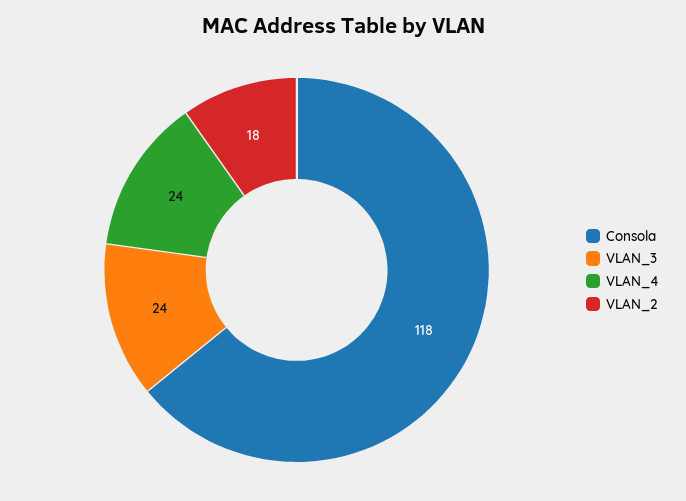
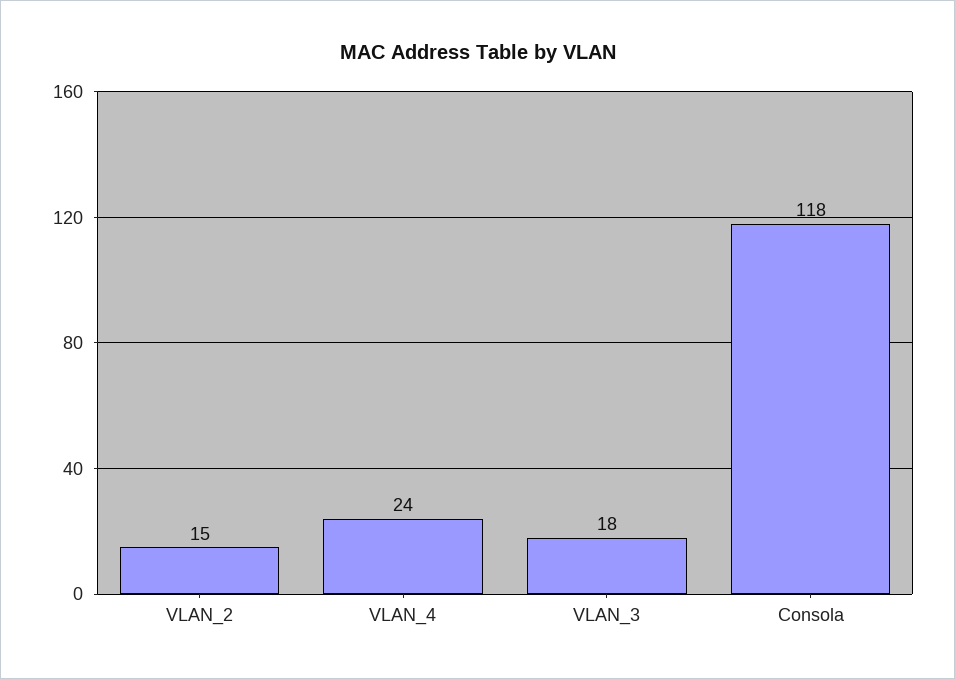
  {
    "Consola": 118,
-   "VLAN_3": 24,
+   "VLAN_3": 18,
    "VLAN_4": 24,
-   "VLAN_2": 18
+   "VLAN_2": 15
  }

